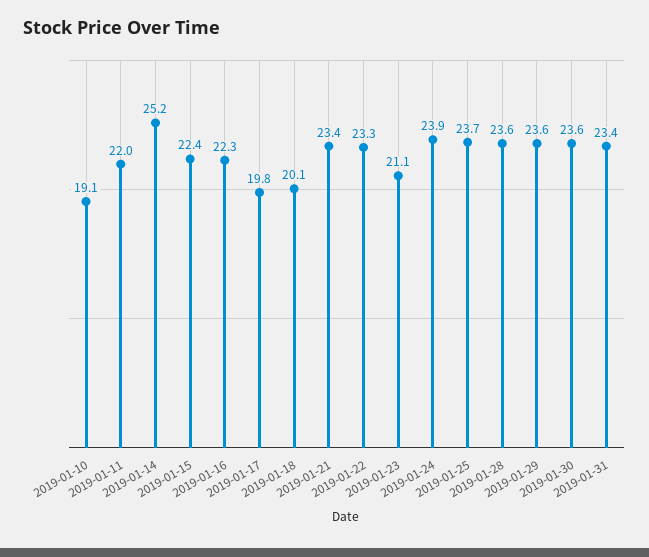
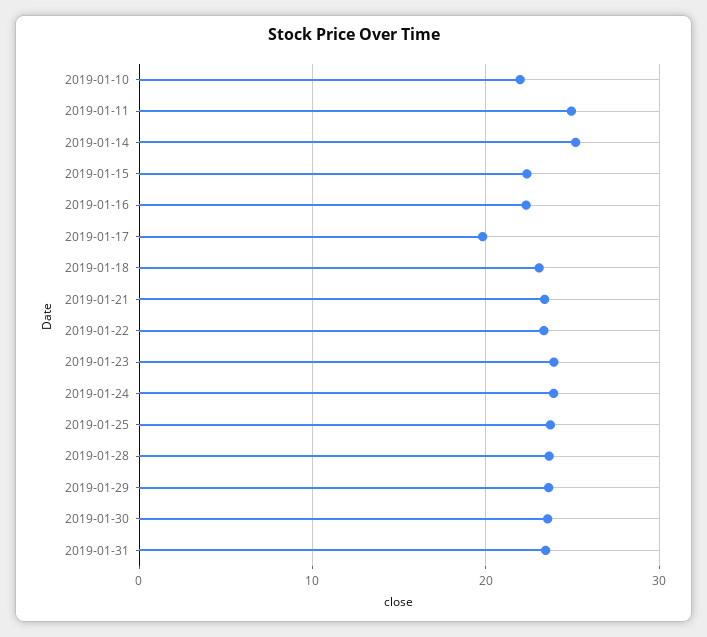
  {
-   "2019-01-10": 19.1,
+   "2019-01-10": 22,
-   "2019-01-11": 22,
+   "2019-01-11": 25,
    "2019-01-14": 25.2,
    "2019-01-15": 22.4,
    "2019-01-16": 22.3,
    "2019-01-17": 19.8,
-   "2019-01-18": 20.1,
+   "2019-01-18": 23,
    "2019-01-21": 23.4,
    "2019-01-22": 23.3,
-   "2019-01-23": 21.1,
+   "2019-01-23": 24,
    "2019-01-24": 23.9,
    "2019-01-25": 23.7,
    "2019-01-28": 23.6,
    "2019-01-29": 23.6,
    "2019-01-30": 23.6,
    "2019-01-31": 23.4
  }

